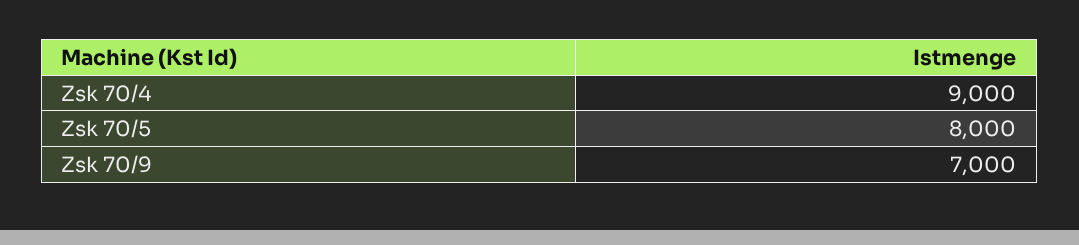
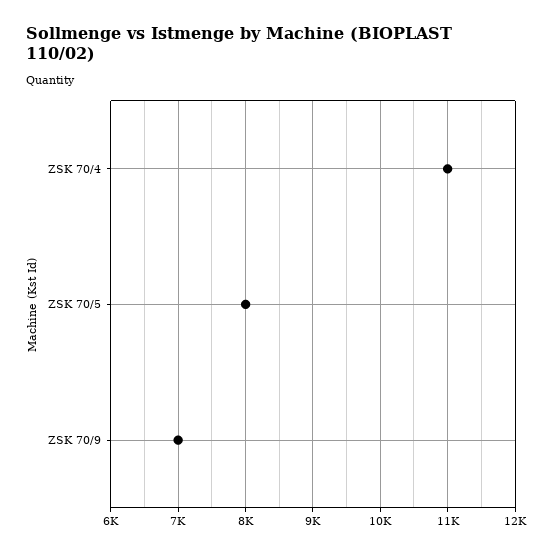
  {
-   "Zsk 70/4": 9000,
+   "Zsk 70/4": 11000,
    "Zsk 70/5": 8000,
    "Zsk 70/9": 7000
  }

